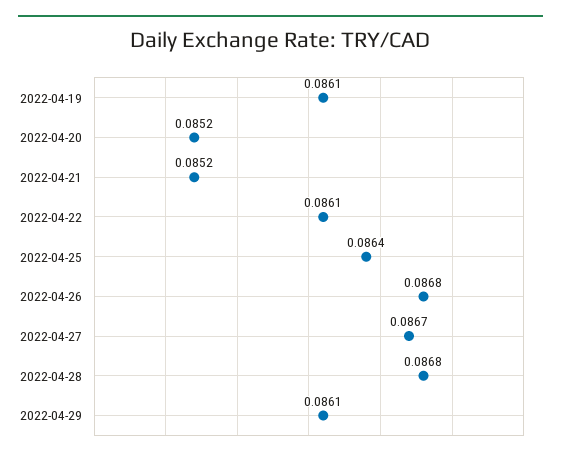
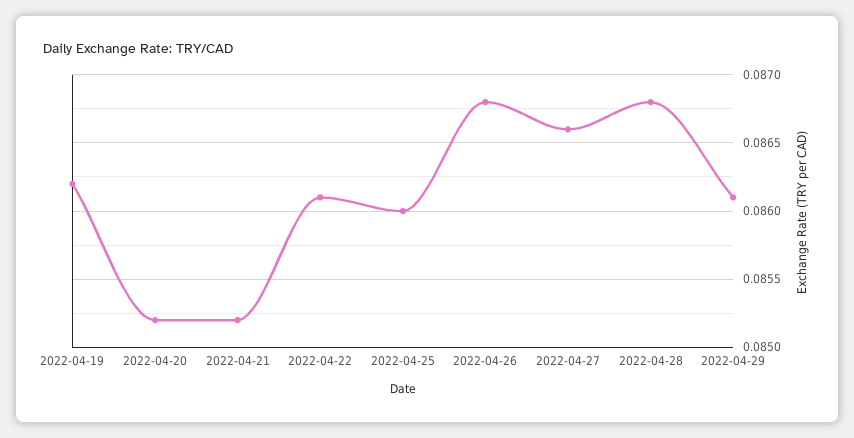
  {
-   "2022-04-19": 0.0861,
+   "2022-04-19": 0.0862,
    "2022-04-20": 0.0852,
    "2022-04-21": 0.0852,
    "2022-04-22": 0.0861,
-   "2022-04-25": 0.0864,
+   "2022-04-25": 0.086,
    "2022-04-26": 0.0868,
-   "2022-04-27": 0.0867,
+   "2022-04-27": 0.0866,
    "2022-04-28": 0.0868,
    "2022-04-29": 0.0861
  }

